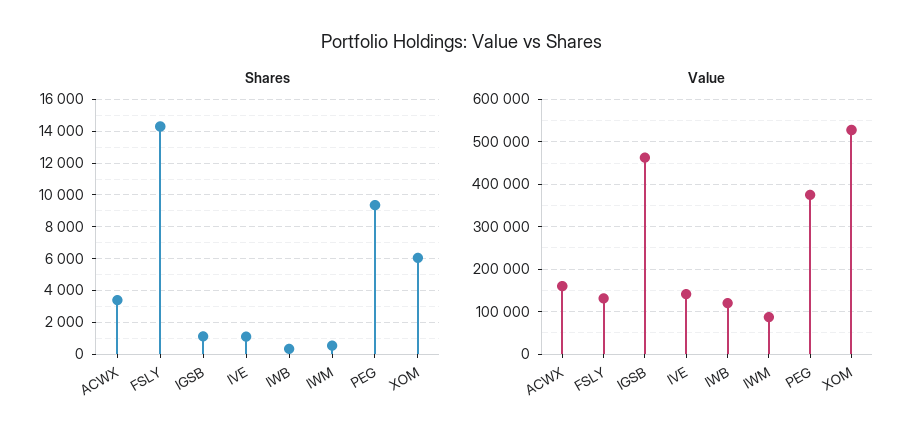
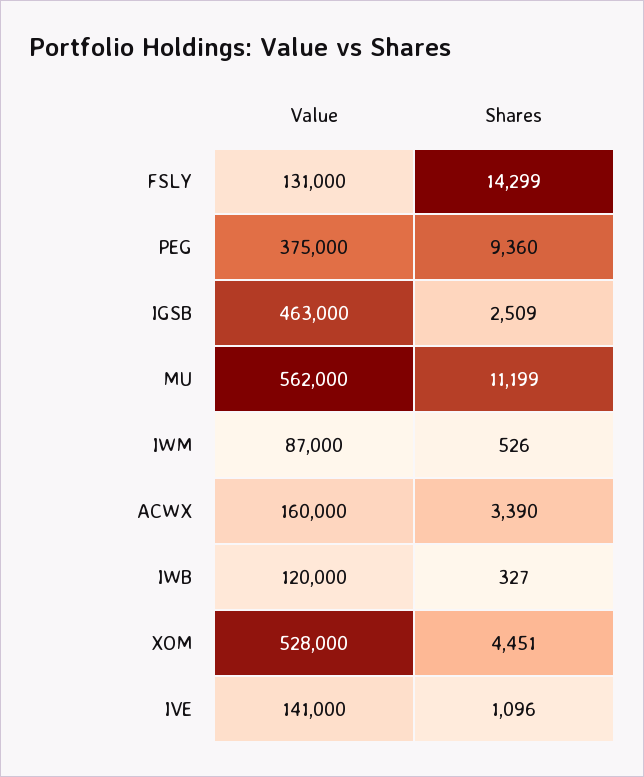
  {
    "Shares": {
      "ACWX": 3390,
      "FSLY": 14299,
-     "IGSB": 1000,
+     "IGSB": 2509,
      "IVE": 1096,
      "IWB": 327,
      "IWM": 526,
      "PEG": 9360,
-     "XOM": 6000
+     "XOM": 4451,
+     "MU": 11199
    },
    "Value": {
      "ACWX": 160000,
      "FSLY": 131000,
      "IGSB": 463000,
      "IVE": 141000,
      "IWB": 120000,
      "IWM": 87000,
      "PEG": 375000,
-     "XOM": 528000
+     "XOM": 528000,
+     "MU": 562000
    }
  }

